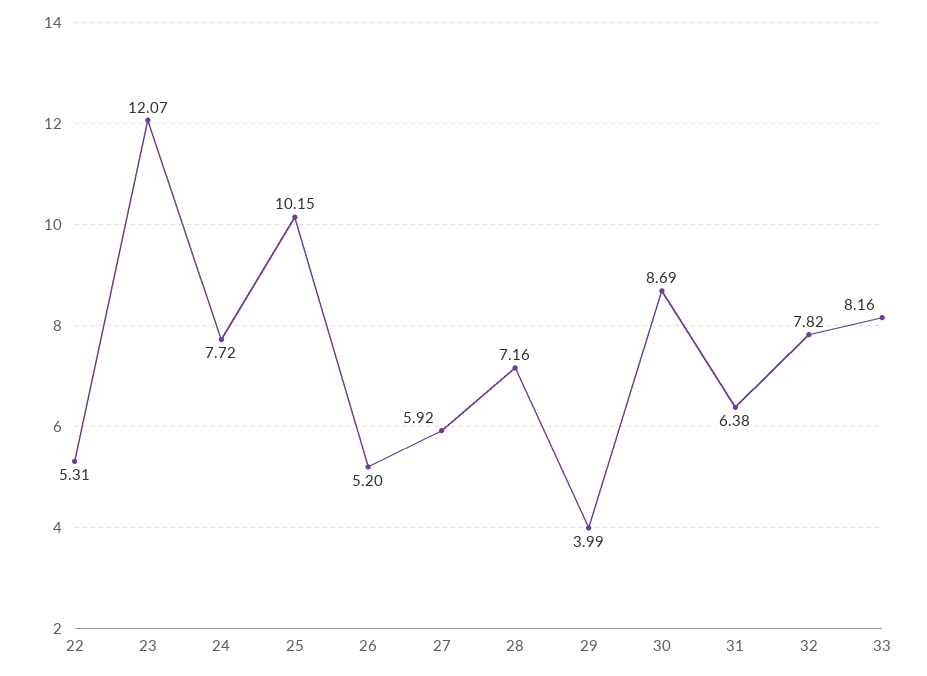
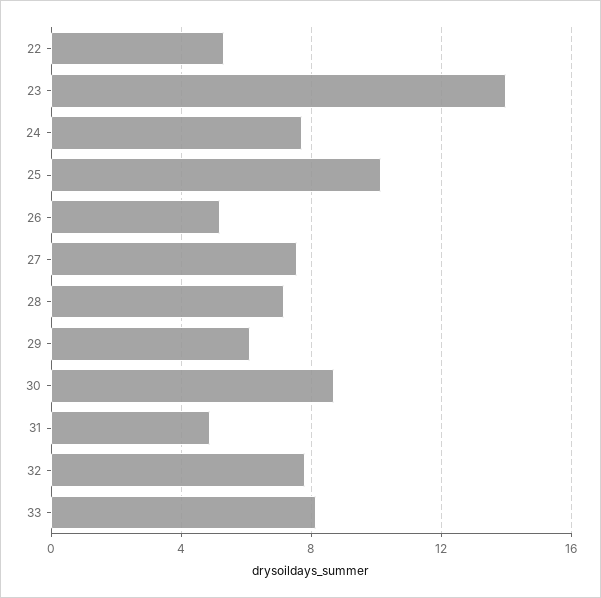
  {
    "22": 5.31,
-   "23": 12.07,
+   "23": 14,
    "24": 7.72,
    "25": 10.15,
    "26": 5.2,
-   "27": 5.92,
+   "27": 7.5,
    "28": 7.16,
-   "29": 3.99,
+   "29": 6,
    "30": 8.69,
-   "31": 6.38,
+   "31": 5,
    "32": 7.82,
    "33": 8.16
  }

